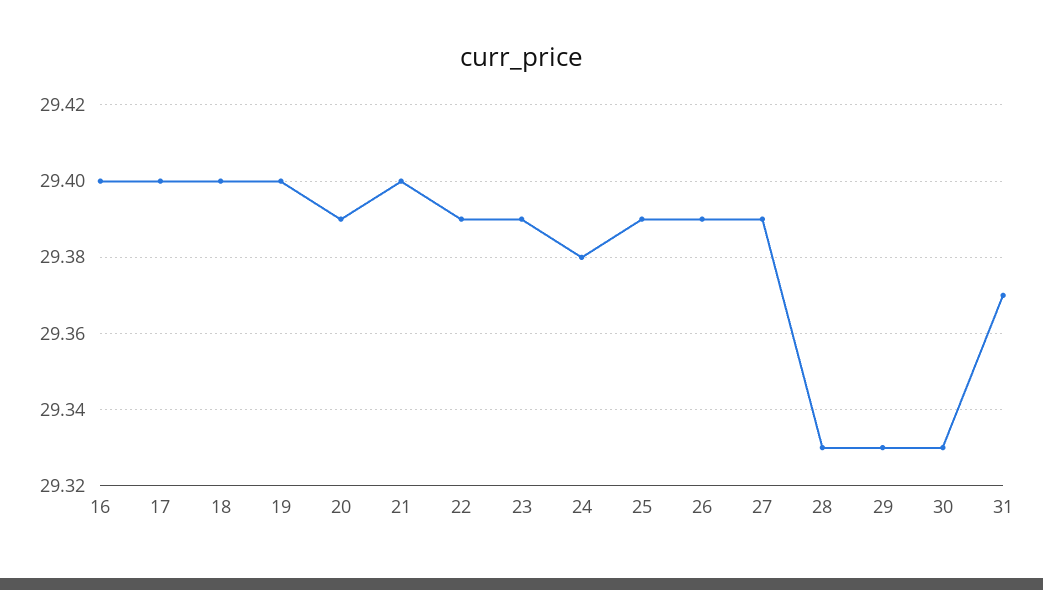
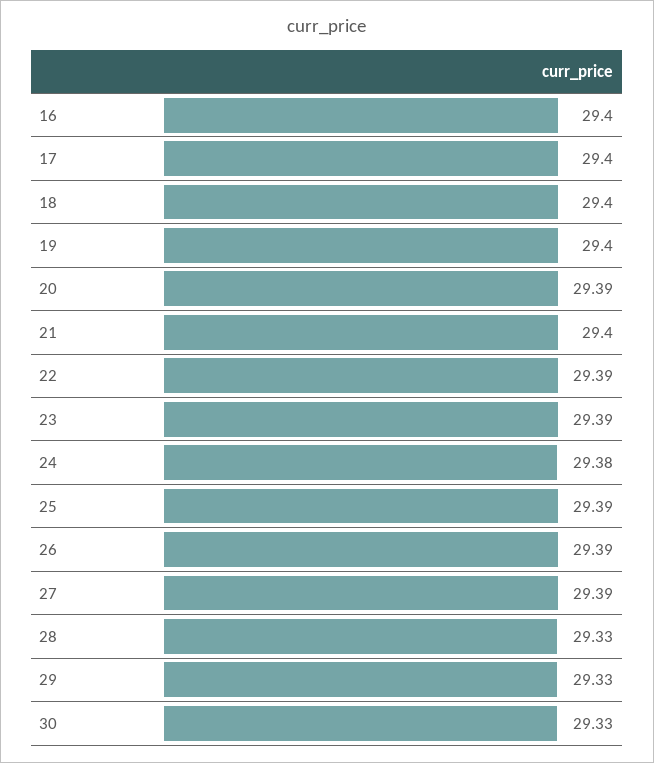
  {
    "16": 29.4,
    "17": 29.4,
    "18": 29.4,
    "19": 29.4,
    "20": 29.39,
    "21": 29.4,
    "22": 29.39,
    "23": 29.39,
    "24": 29.38,
    "25": 29.39,
    "26": 29.39,
    "27": 29.39,
    "28": 29.33,
    "29": 29.33,
-   "30": 29.33,
+   "30": 29.33
-   "31": 29.37
  }

